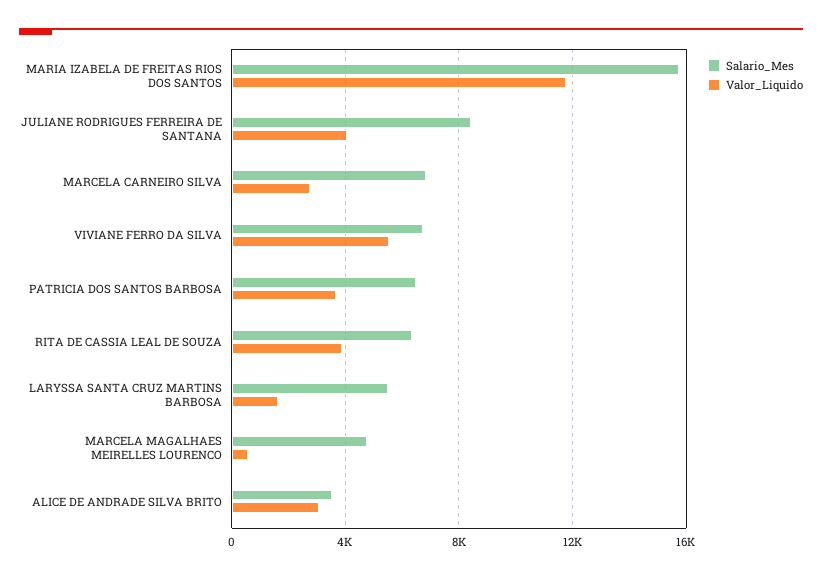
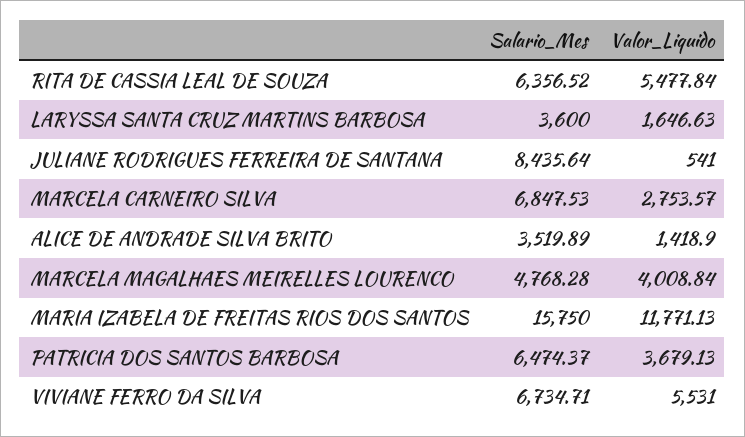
  {
    "Salario_Mes": {
      "MARIA IZABELA DE FREITAS RIOS DOS SANTOS": 15750,
      "JULIANE RODRIGUES FERREIRA DE SANTANA": 8435.64,
      "MARCELA CARNEIRO SILVA": 6847.53,
      "VIVIANE FERRO DA SILVA": 6734.71,
      "PATRICIA DOS SANTOS BARBOSA": 6474.37,
      "RITA DE CASSIA LEAL DE SOUZA": 6356.52,
-     "LARYSSA SANTA CRUZ MARTINS BARBOSA": 5500,
+     "LARYSSA SANTA CRUZ MARTINS BARBOSA": 3600,
      "MARCELA MAGALHAES MEIRELLES LOURENCO": 4768.28,
      "ALICE DE ANDRADE SILVA BRITO": 3519.89
    },
    "Valor_Liquido": {
      "MARIA IZABELA DE FREITAS RIOS DOS SANTOS": 11771.13,
-     "JULIANE RODRIGUES FERREIRA DE SANTANA": 4000,
+     "JULIANE RODRIGUES FERREIRA DE SANTANA": 541,
      "MARCELA CARNEIRO SILVA": 2753.57,
      "VIVIANE FERRO DA SILVA": 5531,
      "PATRICIA DOS SANTOS BARBOSA": 3679.13,
-     "RITA DE CASSIA LEAL DE SOUZA": 4000,
+     "RITA DE CASSIA LEAL DE SOUZA": 5477.84,
      "LARYSSA SANTA CRUZ MARTINS BARBOSA": 1646.63,
-     "MARCELA MAGALHAES MEIRELLES LOURENCO": 500,
+     "MARCELA MAGALHAES MEIRELLES LOURENCO": 4008.84,
-     "ALICE DE ANDRADE SILVA BRITO": 3000
+     "ALICE DE ANDRADE SILVA BRITO": 1418.9
    }
  }

